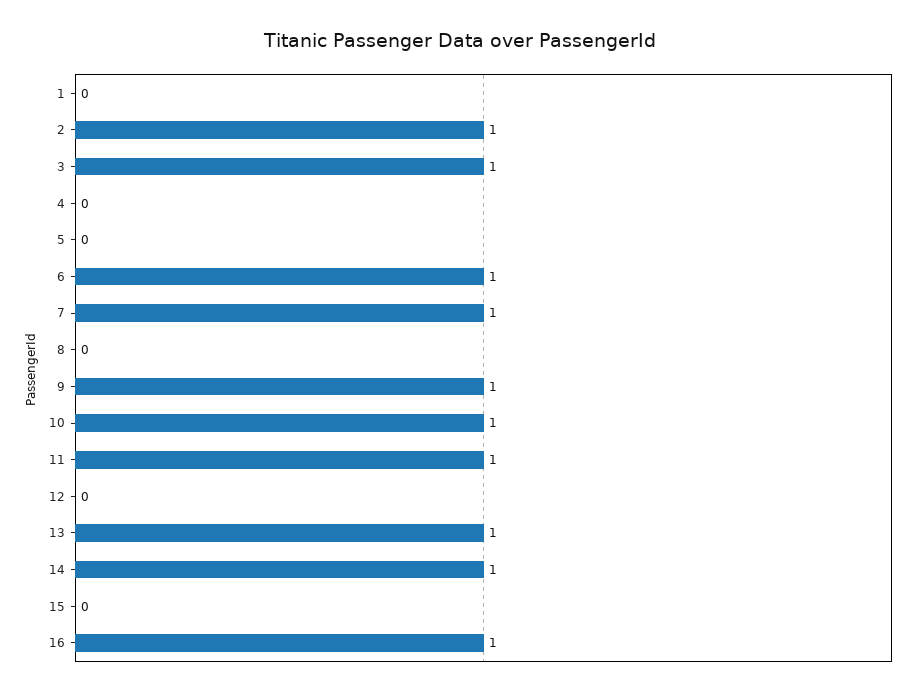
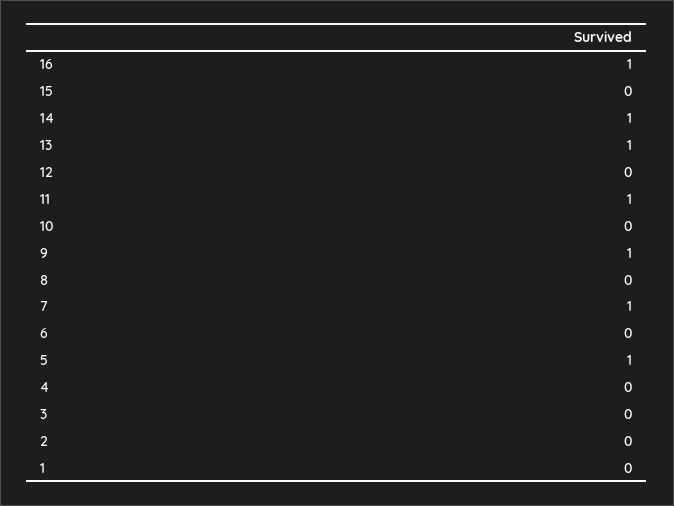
  {
    "1": 0,
-   "2": 1,
+   "2": 0,
-   "3": 1,
+   "3": 0,
    "4": 0,
-   "5": 0,
+   "5": 1,
-   "6": 1,
+   "6": 0,
    "7": 1,
    "8": 0,
    "9": 1,
-   "10": 1,
+   "10": 0,
    "11": 1,
    "12": 0,
    "13": 1,
    "14": 1,
    "15": 0,
    "16": 1
  }

